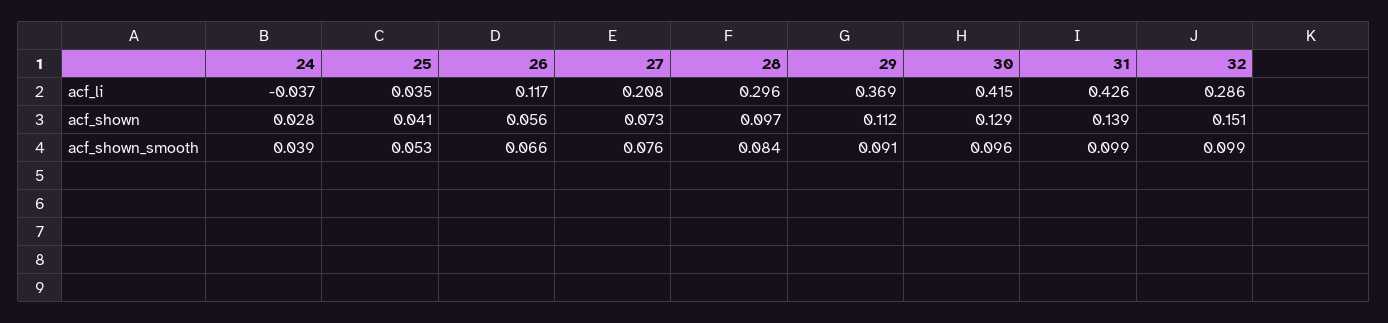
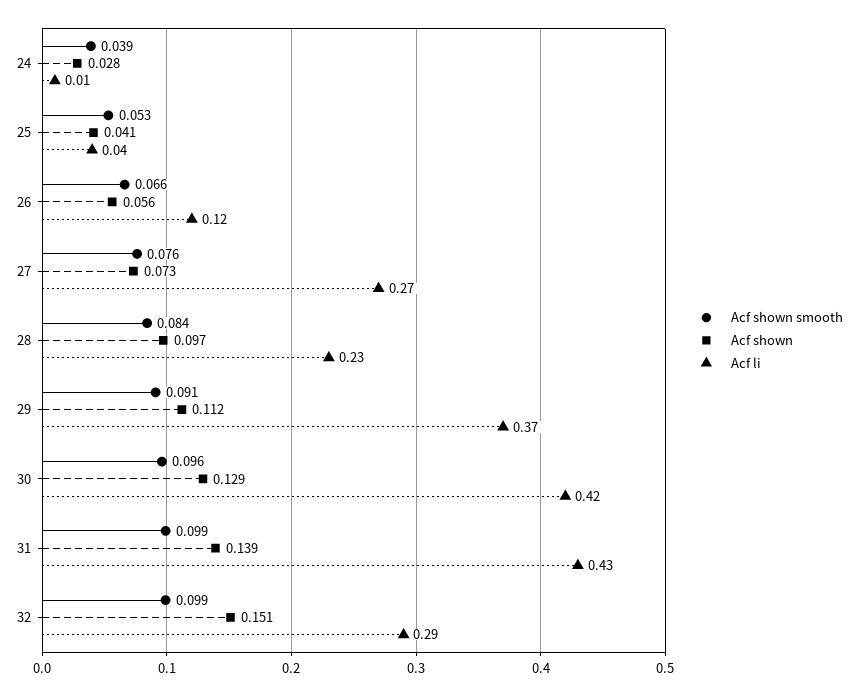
  {
    "acf_li": {
-     "24": -0.037,
+     "24": 0.01,
      "25": 0.035,
      "26": 0.117,
-     "27": 0.208,
+     "27": 0.27,
-     "28": 0.296,
+     "28": 0.23,
      "29": 0.369,
      "30": 0.415,
      "31": 0.426,
      "32": 0.286
    },
    "acf_shown": {
      "24": 0.028,
      "25": 0.041,
      "26": 0.056,
      "27": 0.073,
      "28": 0.097,
      "29": 0.112,
      "30": 0.129,
      "31": 0.139,
      "32": 0.151
    },
    "acf_shown_smooth": {
      "24": 0.039,
      "25": 0.053,
      "26": 0.066,
      "27": 0.076,
      "28": 0.084,
      "29": 0.091,
      "30": 0.096,
      "31": 0.099,
      "32": 0.099
    }
  }

